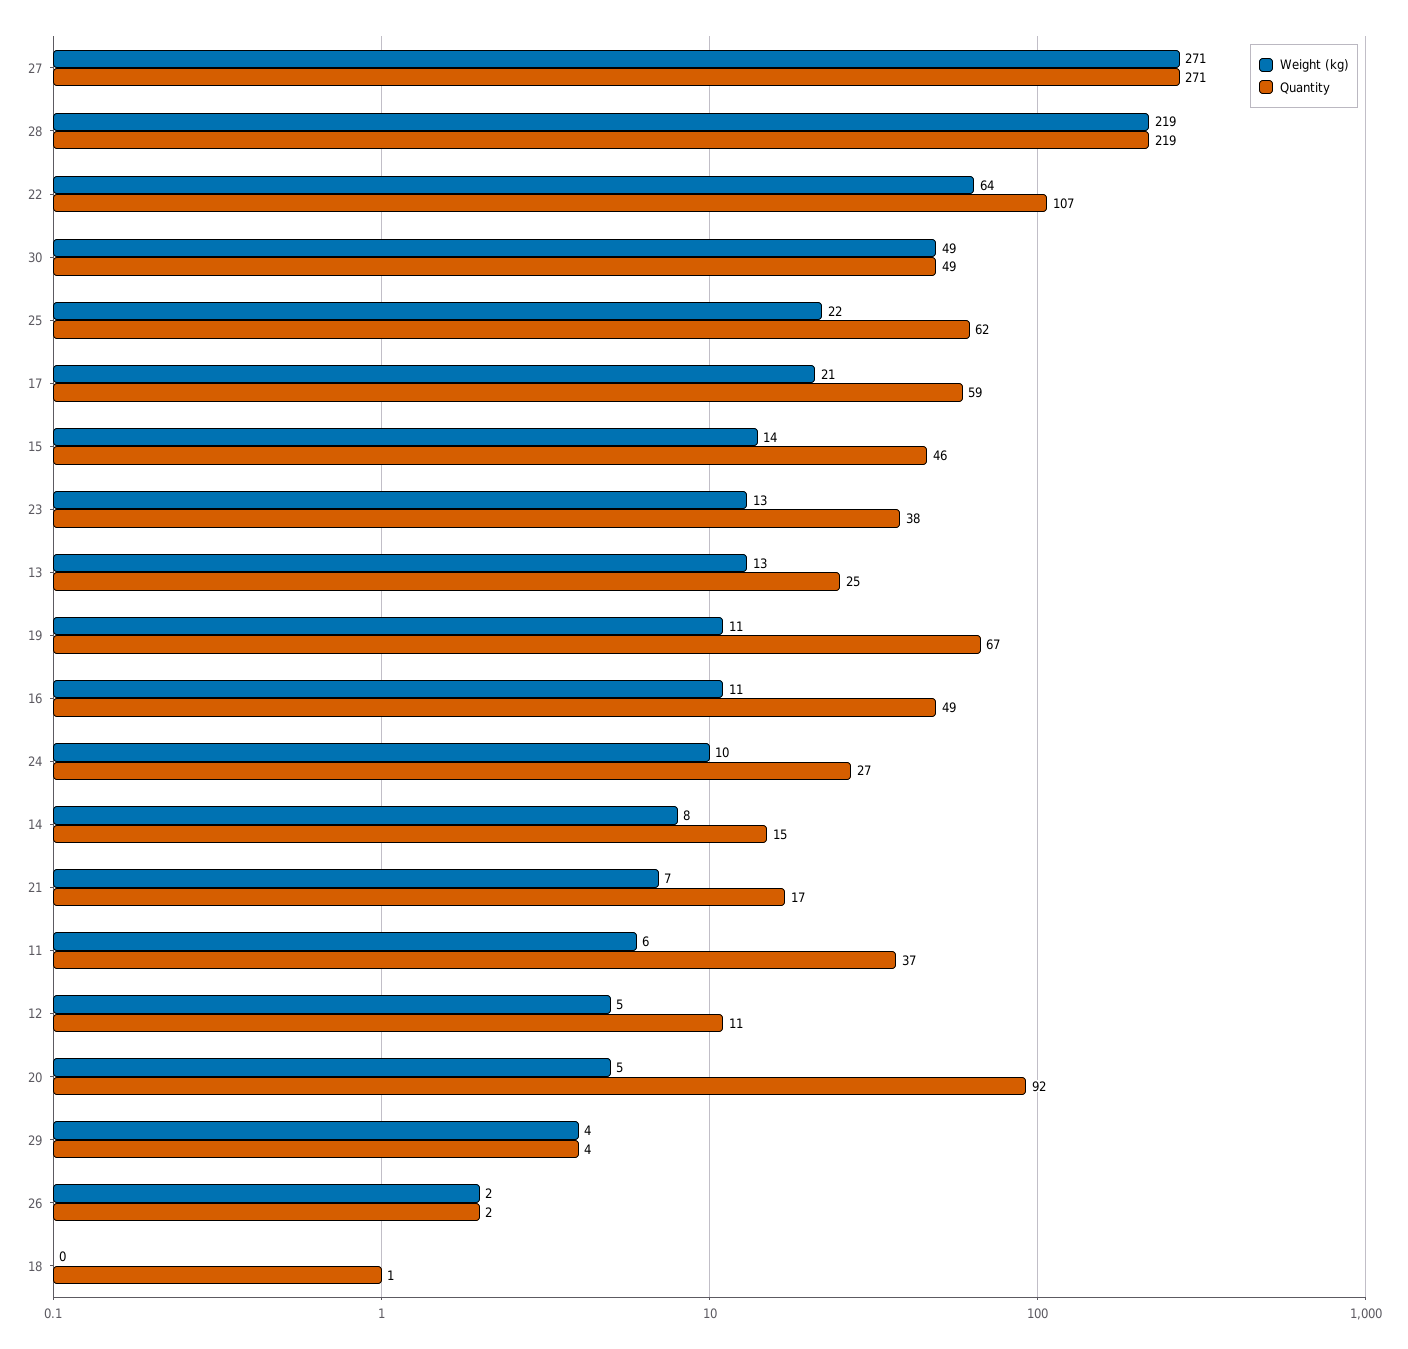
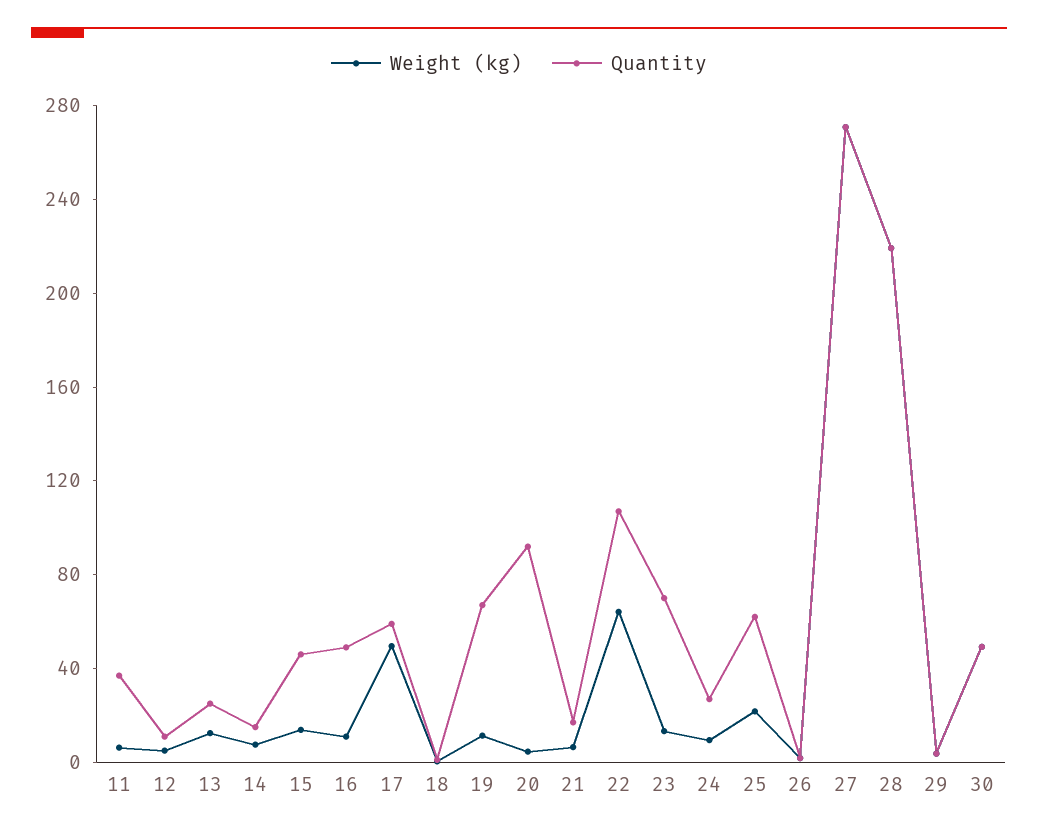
  {
    "Weight (kg)": {
      "27": 271,
      "28": 219,
      "22": 64,
      "30": 49,
      "25": 22,
-     "17": 21,
+     "17": 50,
      "15": 14,
      "23": 13,
      "13": 13,
      "19": 11,
      "16": 11,
      "24": 10,
      "14": 8,
      "21": 7,
      "11": 6,
      "12": 5,
      "20": 5,
      "29": 4,
      "26": 2,
      "18": 0
    },
    "Quantity": {
      "27": 271,
      "28": 219,
      "22": 107,
      "30": 49,
      "25": 62,
      "17": 59,
      "15": 46,
-     "23": 38,
+     "23": 70,
      "13": 25,
      "19": 67,
      "16": 49,
      "24": 27,
      "14": 15,
      "21": 17,
      "11": 37,
      "12": 11,
      "20": 92,
      "29": 4,
      "26": 2,
      "18": 1
    }
  }

